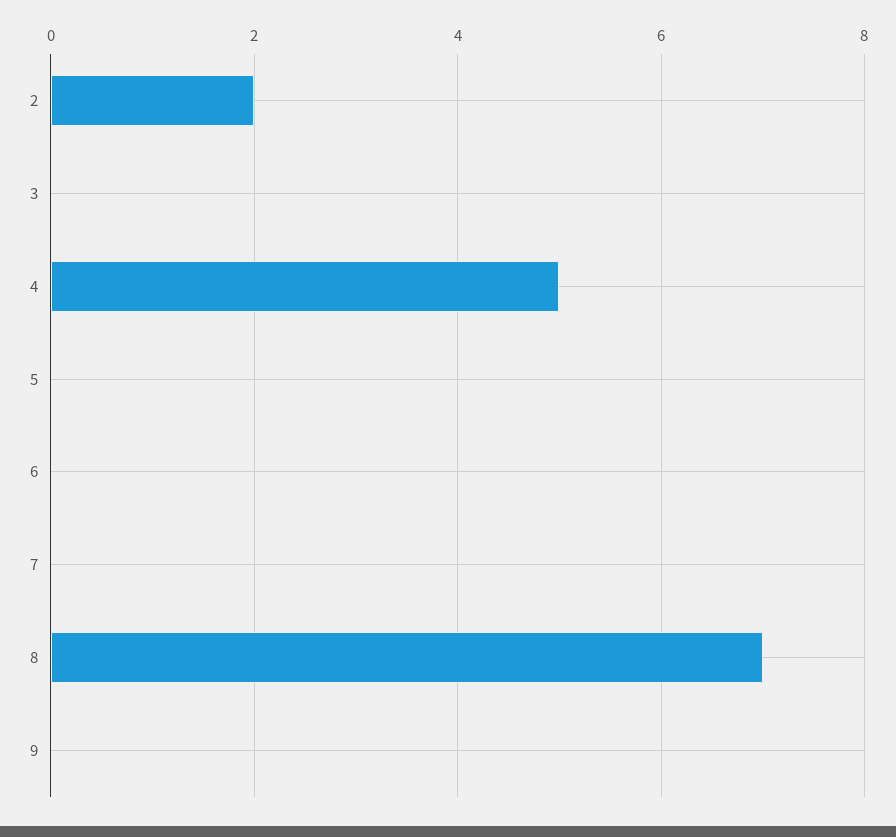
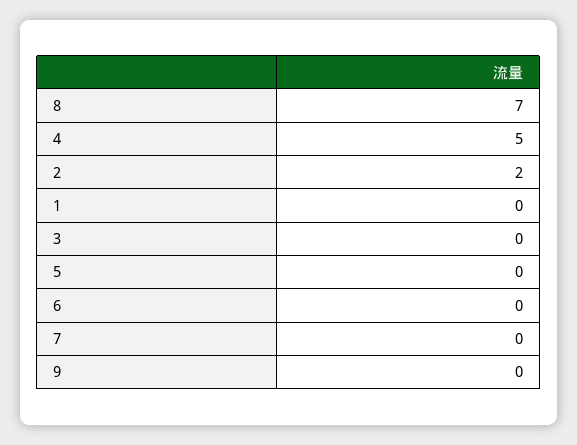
  {
    "2": 2,
    "3": 0,
    "4": 5,
    "5": 0,
    "6": 0,
    "7": 0,
    "8": 7,
-   "9": 0
+   "9": 0,
+   "1": 0
  }

